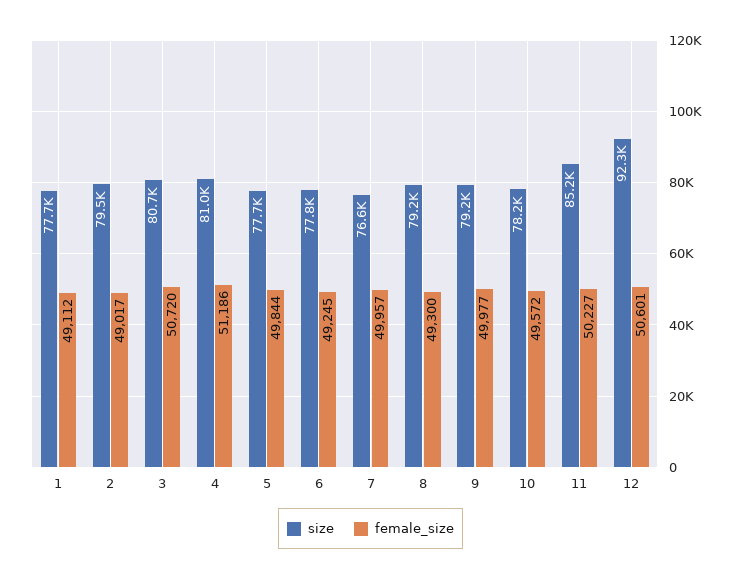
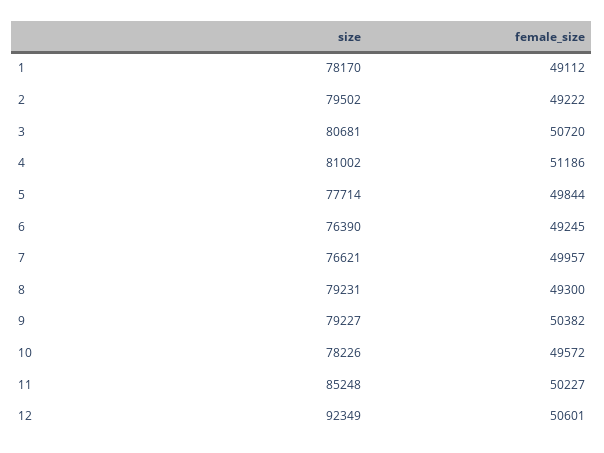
  {
    "size": {
-     "1": 77700,
+     "1": 78170,
      "2": 79502,
      "3": 80681,
      "4": 81002,
      "5": 77714,
-     "6": 77800,
+     "6": 76390,
      "7": 76621,
      "8": 79231,
      "9": 79227,
      "10": 78226,
      "11": 85248,
      "12": 92349
    },
    "female_size": {
      "1": 49112,
-     "2": 49017,
+     "2": 49222,
      "3": 50720,
      "4": 51186,
      "5": 49844,
      "6": 49245,
      "7": 49957,
      "8": 49300,
-     "9": 49977,
+     "9": 50382,
      "10": 49572,
      "11": 50227,
      "12": 50601
    }
  }

